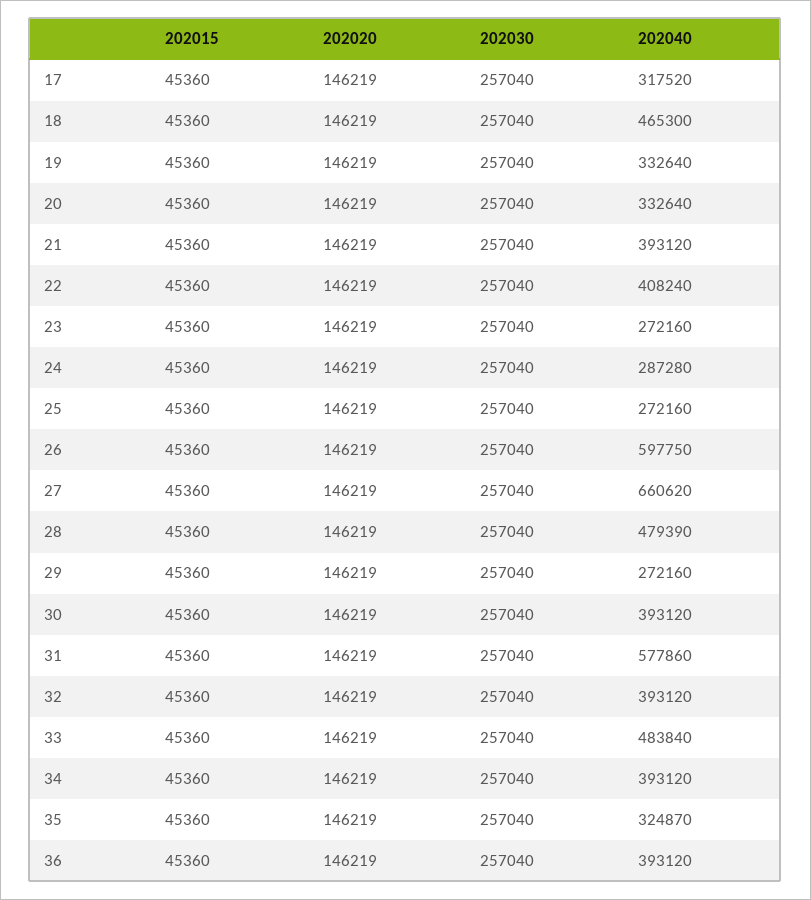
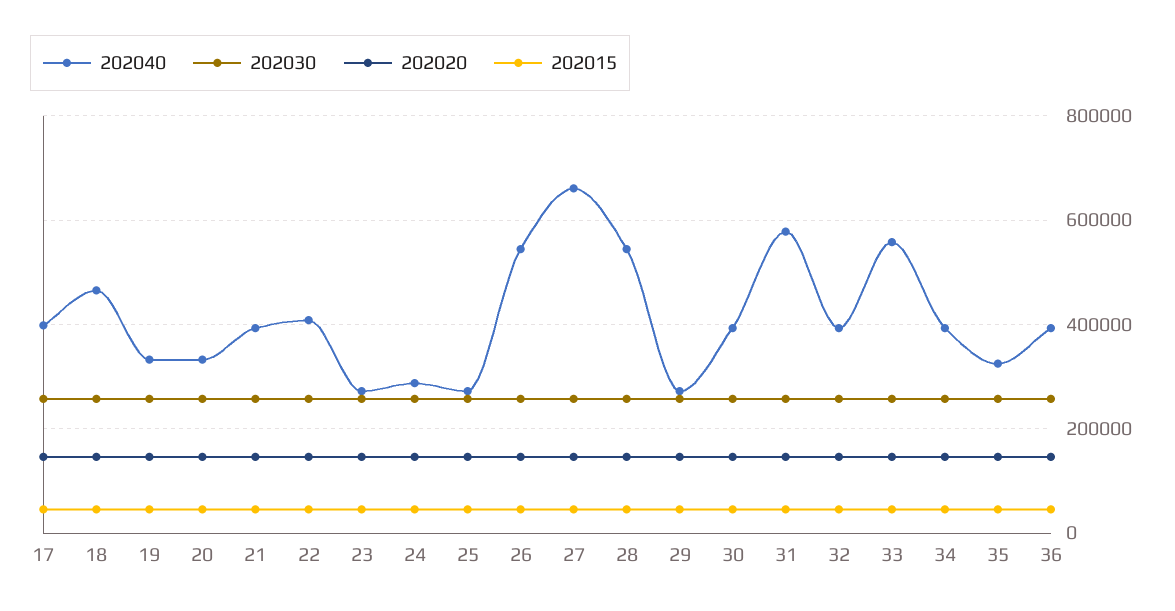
  {
    "202015": {
      "17": 45360,
      "18": 45360,
      "19": 45360,
      "20": 45360,
      "21": 45360,
      "22": 45360,
      "23": 45360,
      "24": 45360,
      "25": 45360,
      "26": 45360,
      "27": 45360,
      "28": 45360,
      "29": 45360,
      "30": 45360,
      "31": 45360,
      "32": 45360,
      "33": 45360,
      "34": 45360,
      "35": 45360,
      "36": 45360
    },
    "202020": {
      "17": 146219,
      "18": 146219,
      "19": 146219,
      "20": 146219,
      "21": 146219,
      "22": 146219,
      "23": 146219,
      "24": 146219,
      "25": 146219,
      "26": 146219,
      "27": 146219,
      "28": 146219,
      "29": 146219,
      "30": 146219,
      "31": 146219,
      "32": 146219,
      "33": 146219,
      "34": 146219,
      "35": 146219,
      "36": 146219
    },
    "202030": {
      "17": 257040,
      "18": 257040,
      "19": 257040,
      "20": 257040,
      "21": 257040,
      "22": 257040,
      "23": 257040,
      "24": 257040,
      "25": 257040,
      "26": 257040,
      "27": 257040,
      "28": 257040,
      "29": 257040,
      "30": 257040,
      "31": 257040,
      "32": 257040,
      "33": 257040,
      "34": 257040,
      "35": 257040,
      "36": 257040
    },
    "202040": {
-     "17": 317520,
+     "17": 400000,
      "18": 465300,
      "19": 332640,
      "20": 332640,
      "21": 393120,
      "22": 408240,
      "23": 272160,
      "24": 287280,
      "25": 272160,
-     "26": 597750,
+     "26": 540000,
      "27": 660620,
-     "28": 479390,
+     "28": 540000,
      "29": 272160,
      "30": 393120,
      "31": 577860,
      "32": 393120,
-     "33": 483840,
+     "33": 560000,
      "34": 393120,
      "35": 324870,
      "36": 393120
    }
  }

